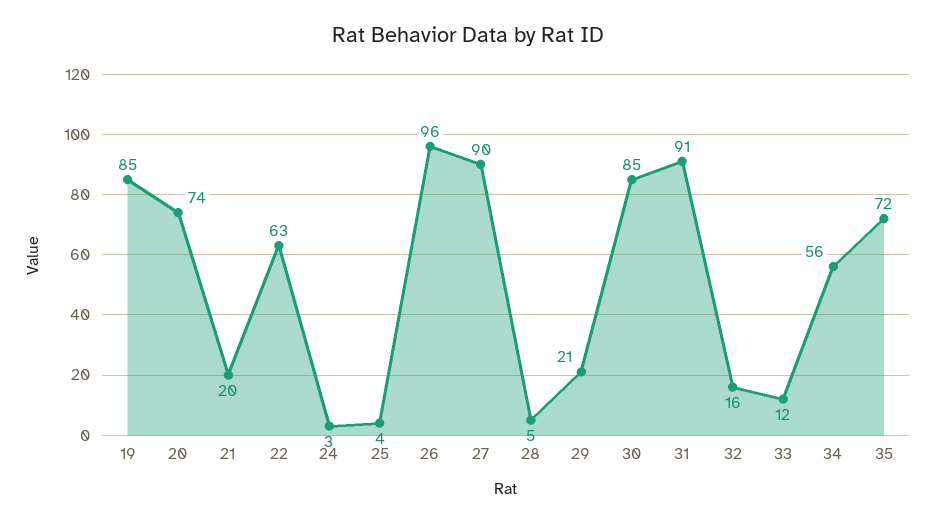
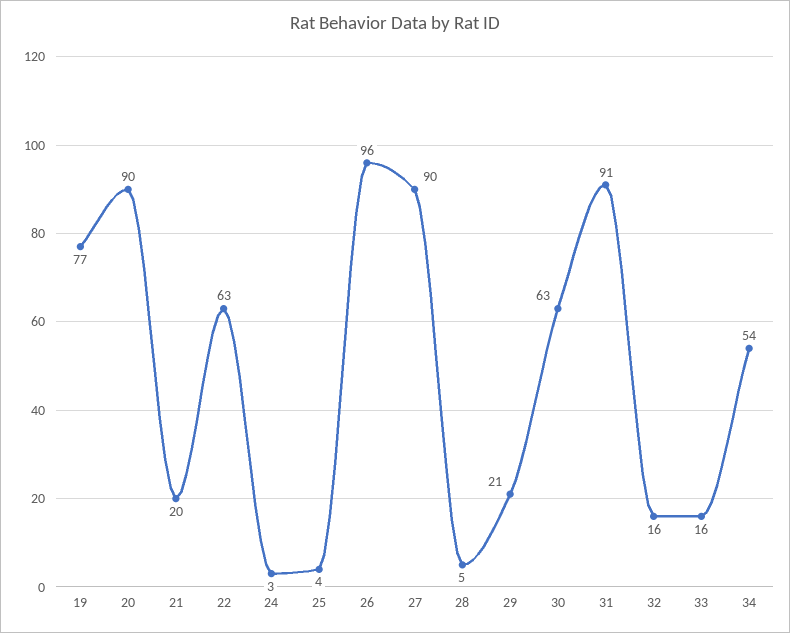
  {
-   "19": 85,
+   "19": 77,
-   "20": 74,
+   "20": 90,
    "21": 20,
    "22": 63,
    "24": 3,
    "25": 4,
    "26": 96,
    "27": 90,
    "28": 5,
    "29": 21,
-   "30": 85,
+   "30": 63,
    "31": 91,
    "32": 16,
-   "33": 12,
+   "33": 16,
-   "34": 56,
+   "34": 54
-   "35": 72
  }

